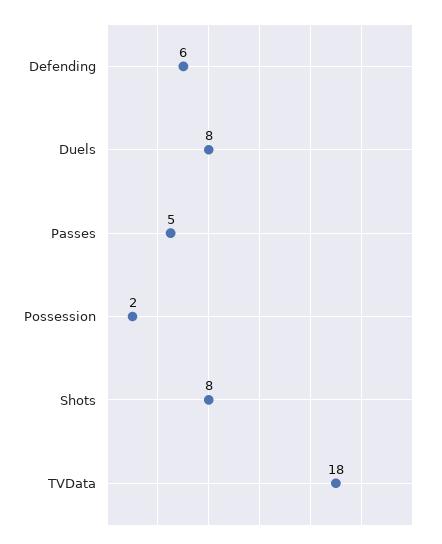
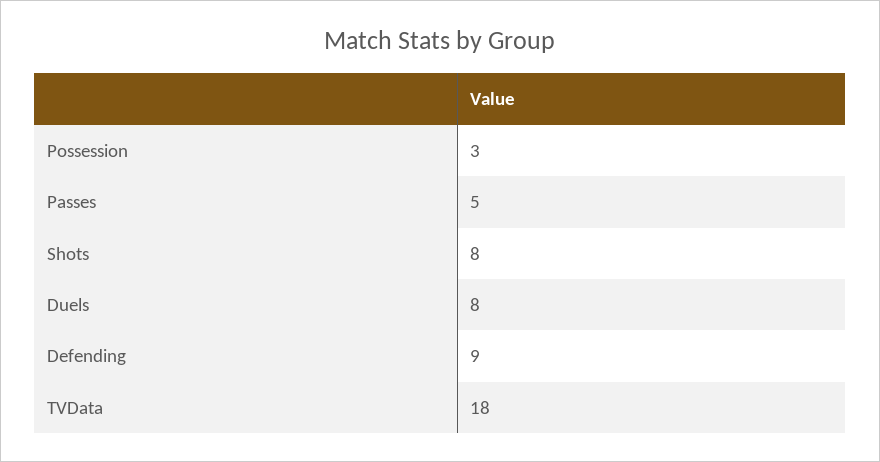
  {
-   "Defending": 6,
+   "Defending": 9,
    "Duels": 8,
    "Passes": 5,
-   "Possession": 2,
+   "Possession": 3,
    "Shots": 8,
    "TVData": 18
  }

